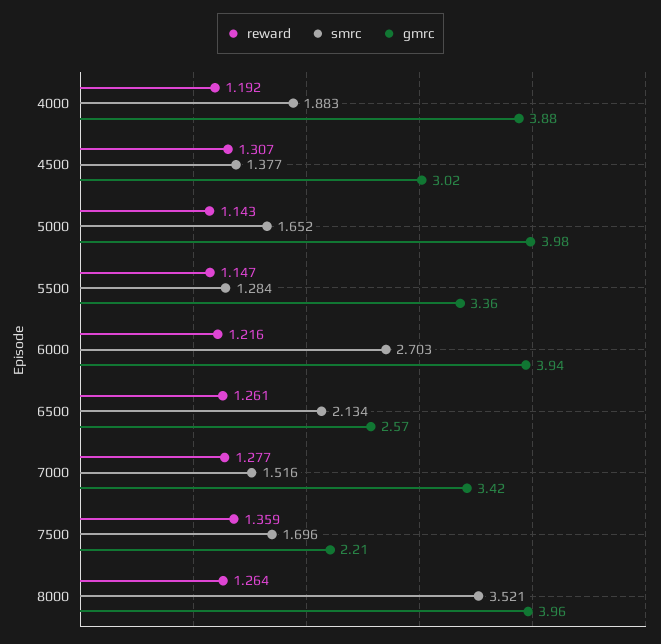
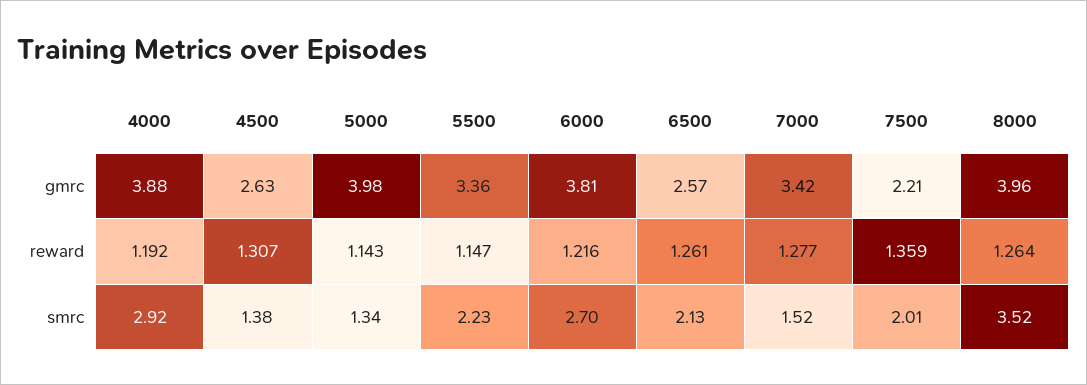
  {
    "reward": {
      "4000": 1.192,
      "4500": 1.307,
      "5000": 1.143,
      "5500": 1.147,
      "6000": 1.216,
      "6500": 1.261,
      "7000": 1.277,
      "7500": 1.359,
      "8000": 1.264
    },
    "smrc": {
-     "4000": 1.883,
+     "4000": 2.92,
      "4500": 1.377,
-     "5000": 1.652,
+     "5000": 1.34,
-     "5500": 1.284,
+     "5500": 2.23,
      "6000": 2.703,
      "6500": 2.134,
      "7000": 1.516,
-     "7500": 1.696,
+     "7500": 2.01,
      "8000": 3.521
    },
    "gmrc": {
      "4000": 3.88,
-     "4500": 3.02,
+     "4500": 2.63,
      "5000": 3.98,
      "5500": 3.36,
-     "6000": 3.94,
+     "6000": 3.81,
      "6500": 2.57,
      "7000": 3.42,
      "7500": 2.21,
      "8000": 3.96
    }
  }

